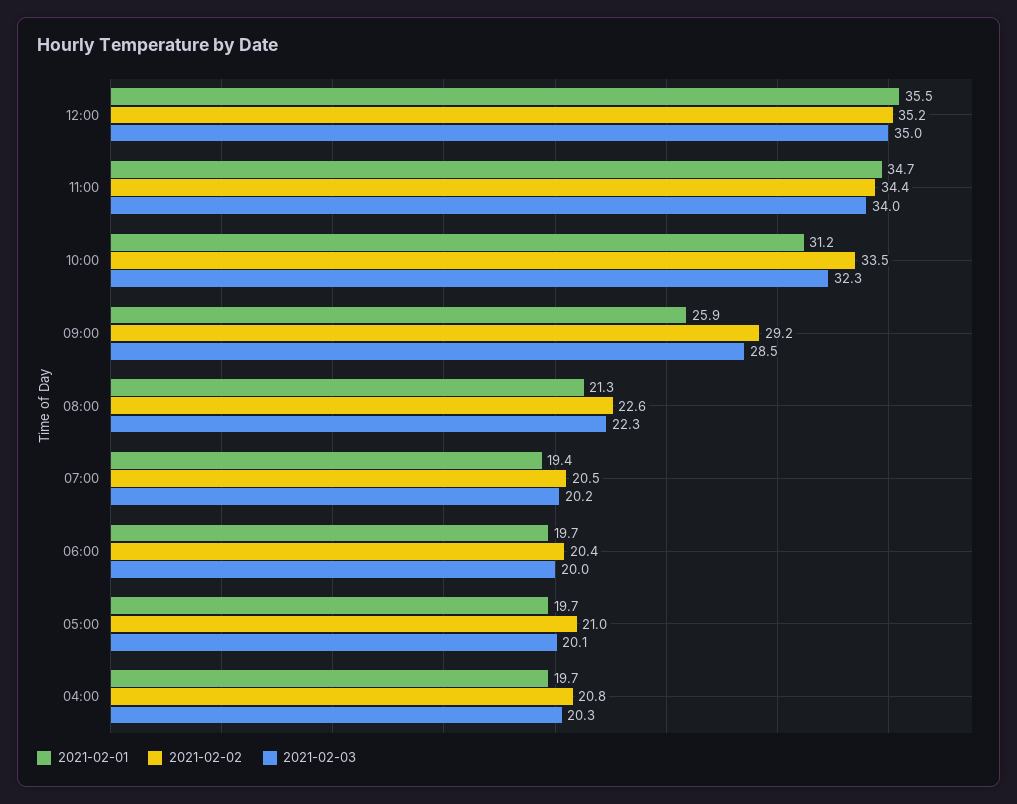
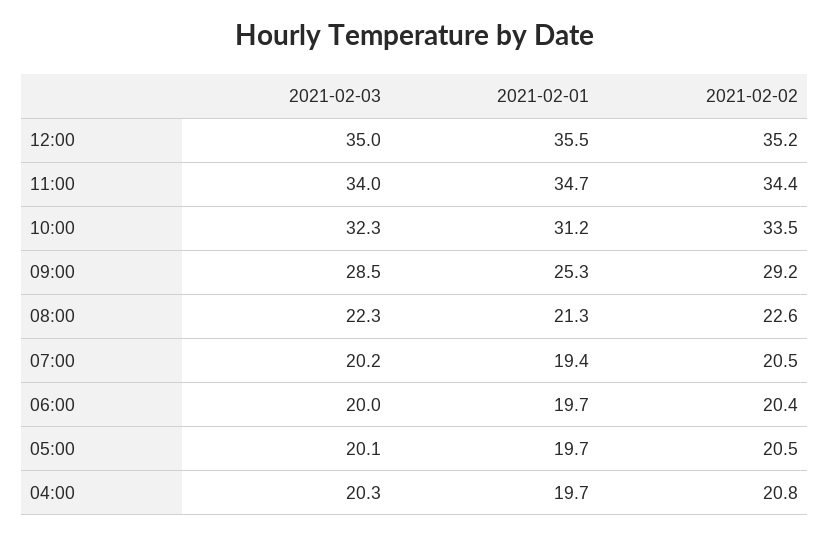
  {
    "2021-02-01": {
      "12:00": 35.5,
      "11:00": 34.7,
      "10:00": 31.2,
-     "09:00": 25.9,
+     "09:00": 25.3,
      "08:00": 21.3,
      "07:00": 19.4,
      "06:00": 19.7,
      "05:00": 19.7,
      "04:00": 19.7
    },
    "2021-02-02": {
      "12:00": 35.2,
      "11:00": 34.4,
      "10:00": 33.5,
      "09:00": 29.2,
      "08:00": 22.6,
      "07:00": 20.5,
      "06:00": 20.4,
-     "05:00": 21,
+     "05:00": 20.5,
      "04:00": 20.8
    },
    "2021-02-03": {
      "12:00": 35,
      "11:00": 34,
      "10:00": 32.3,
      "09:00": 28.5,
      "08:00": 22.3,
      "07:00": 20.2,
      "06:00": 20,
      "05:00": 20.1,
      "04:00": 20.3
    }
  }

